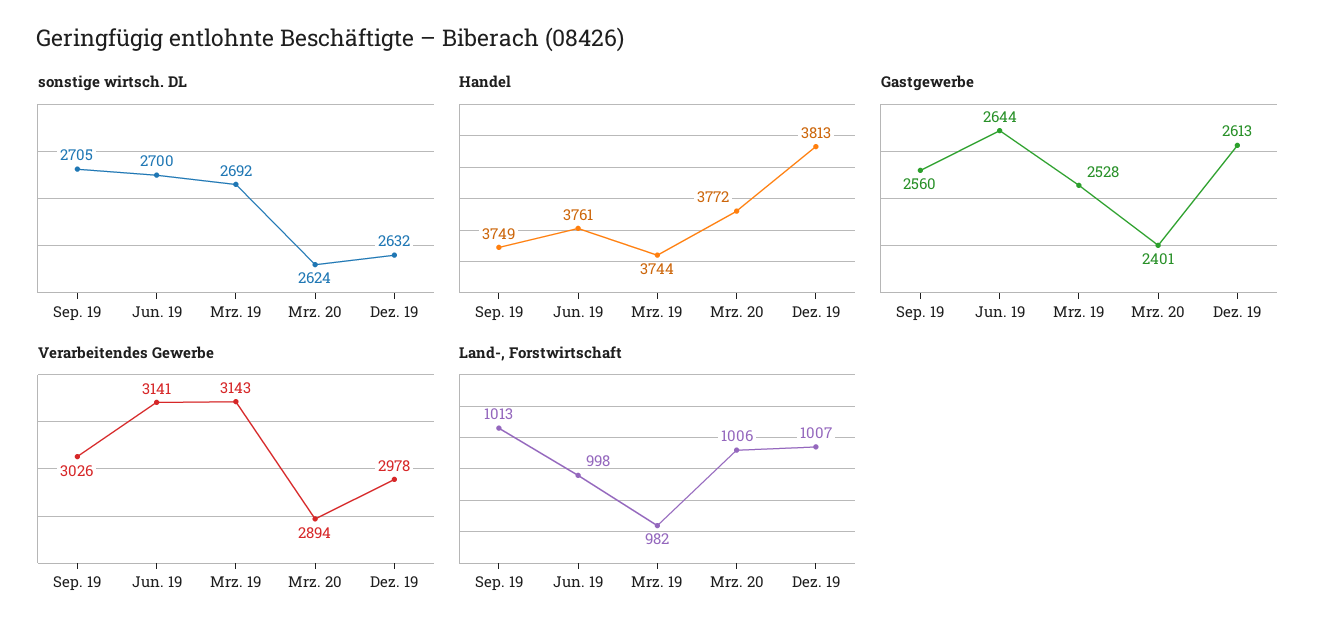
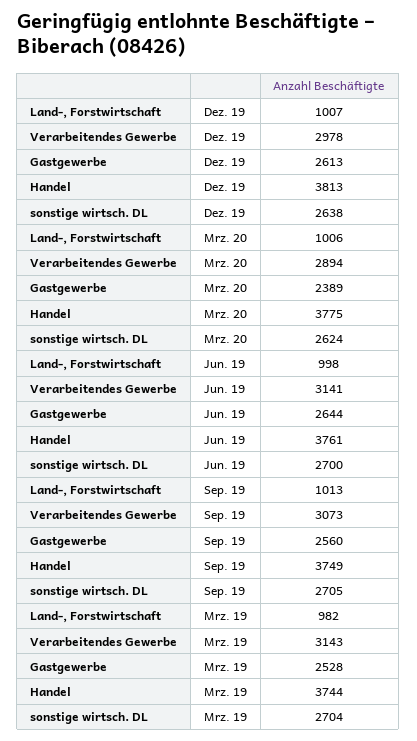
  {
    "sonstige wirtsch. DL": {
      "Sep. 19": 2705,
      "Jun. 19": 2700,
-     "Mrz. 19": 2692,
+     "Mrz. 19": 2704,
      "Mrz. 20": 2624,
-     "Dez. 19": 2632
+     "Dez. 19": 2638
    },
    "Handel": {
      "Sep. 19": 3749,
      "Jun. 19": 3761,
      "Mrz. 19": 3744,
-     "Mrz. 20": 3772,
+     "Mrz. 20": 3775,
      "Dez. 19": 3813
    },
    "Gastgewerbe": {
      "Sep. 19": 2560,
      "Jun. 19": 2644,
      "Mrz. 19": 2528,
-     "Mrz. 20": 2401,
+     "Mrz. 20": 2389,
      "Dez. 19": 2613
    },
    "Verarbeitendes Gewerbe": {
-     "Sep. 19": 3026,
+     "Sep. 19": 3073,
      "Jun. 19": 3141,
      "Mrz. 19": 3143,
      "Mrz. 20": 2894,
      "Dez. 19": 2978
    },
    "Land-, Forstwirtschaft": {
      "Sep. 19": 1013,
      "Jun. 19": 998,
      "Mrz. 19": 982,
      "Mrz. 20": 1006,
      "Dez. 19": 1007
    }
  }

